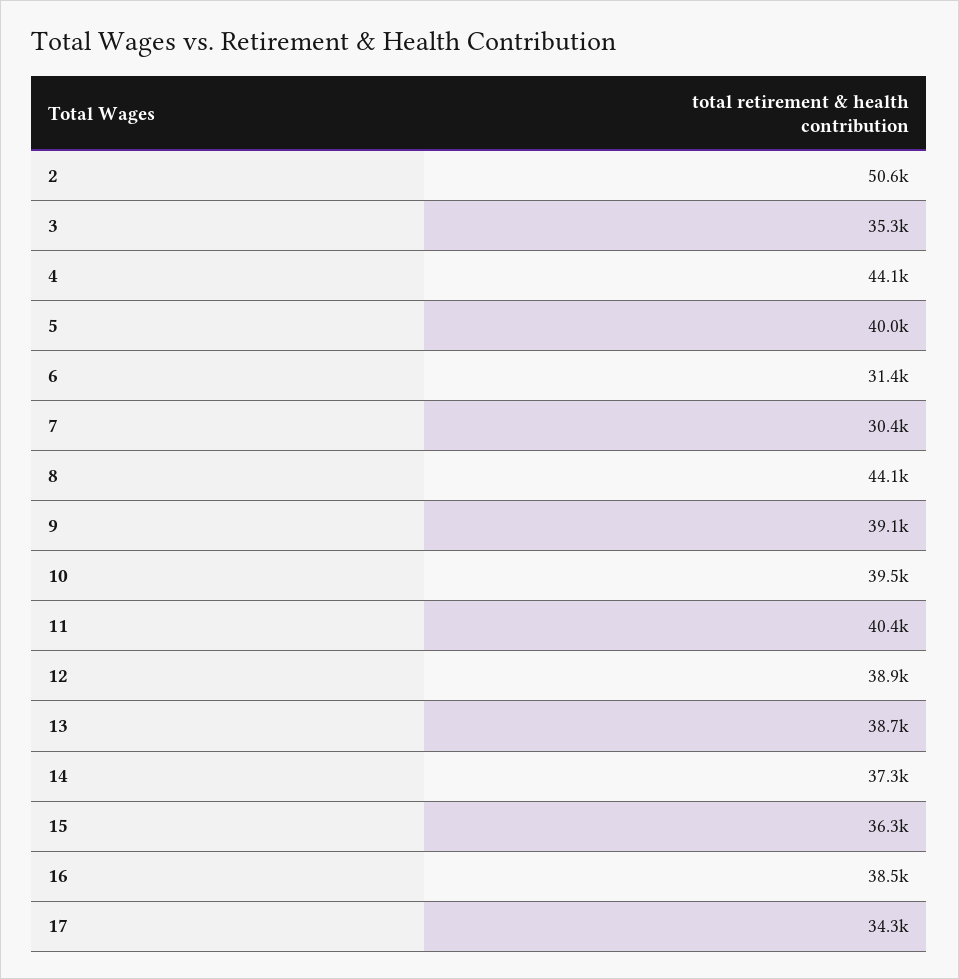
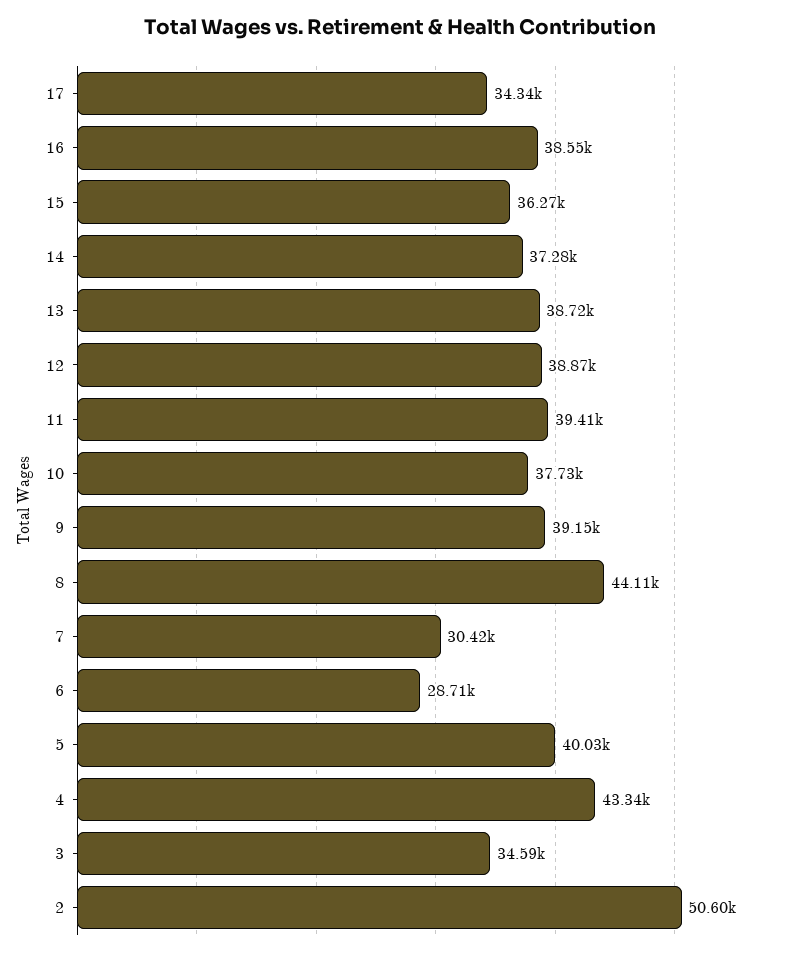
  {
    "2": 50600,
-   "3": 35300,
+   "3": 34590,
-   "4": 44100,
+   "4": 43340,
    "5": 40030,
-   "6": 31400,
+   "6": 28710,
    "7": 30420,
    "8": 44110,
    "9": 39150,
-   "10": 39500,
+   "10": 37730,
-   "11": 40400,
+   "11": 39410,
    "12": 38870,
    "13": 38720,
    "14": 37280,
    "15": 36270,
    "16": 38550,
    "17": 34340
  }

